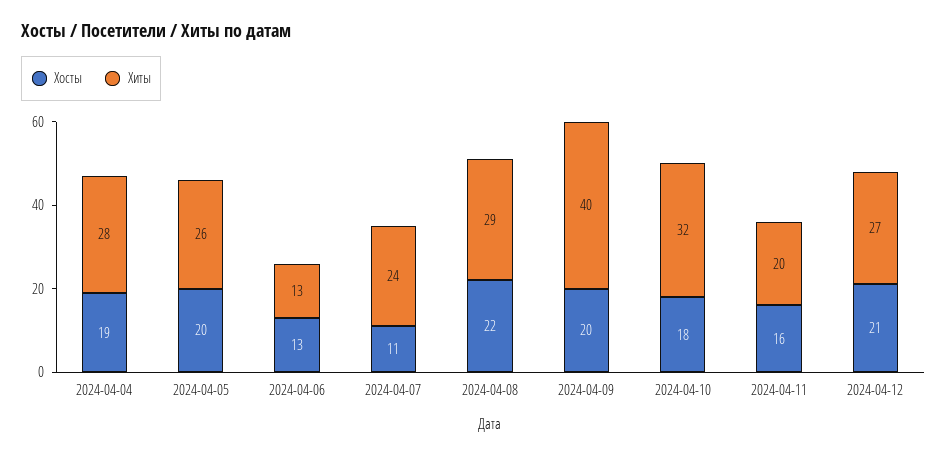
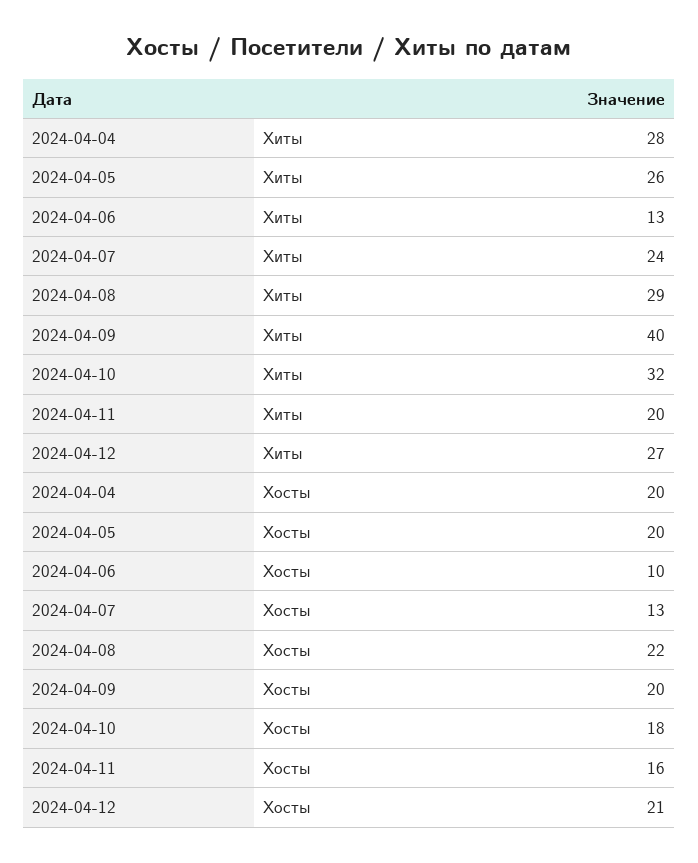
  {
    "Хосты": {
-     "2024-04-04": 19,
+     "2024-04-04": 20,
      "2024-04-05": 20,
-     "2024-04-06": 13,
+     "2024-04-06": 10,
-     "2024-04-07": 11,
+     "2024-04-07": 13,
      "2024-04-08": 22,
      "2024-04-09": 20,
      "2024-04-10": 18,
      "2024-04-11": 16,
      "2024-04-12": 21
    },
    "Хиты": {
      "2024-04-04": 28,
      "2024-04-05": 26,
      "2024-04-06": 13,
      "2024-04-07": 24,
      "2024-04-08": 29,
      "2024-04-09": 40,
      "2024-04-10": 32,
      "2024-04-11": 20,
      "2024-04-12": 27
    }
  }

